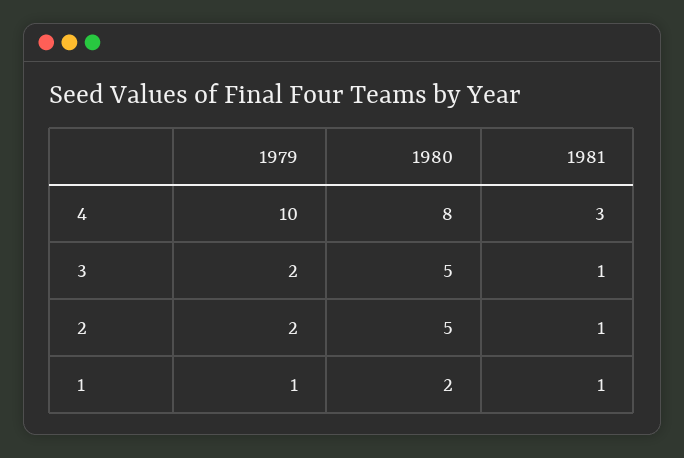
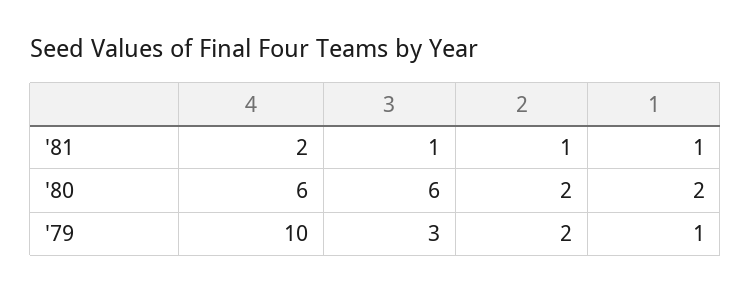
  {
    "1979": {
      "4": 10,
-     "3": 2,
+     "3": 3,
      "2": 2,
      "1": 1
    },
    "1980": {
-     "4": 8,
+     "4": 6,
-     "3": 5,
+     "3": 6,
-     "2": 5,
+     "2": 2,
      "1": 2
    },
    "1981": {
-     "4": 3,
+     "4": 2,
      "3": 1,
      "2": 1,
      "1": 1
    }
  }

